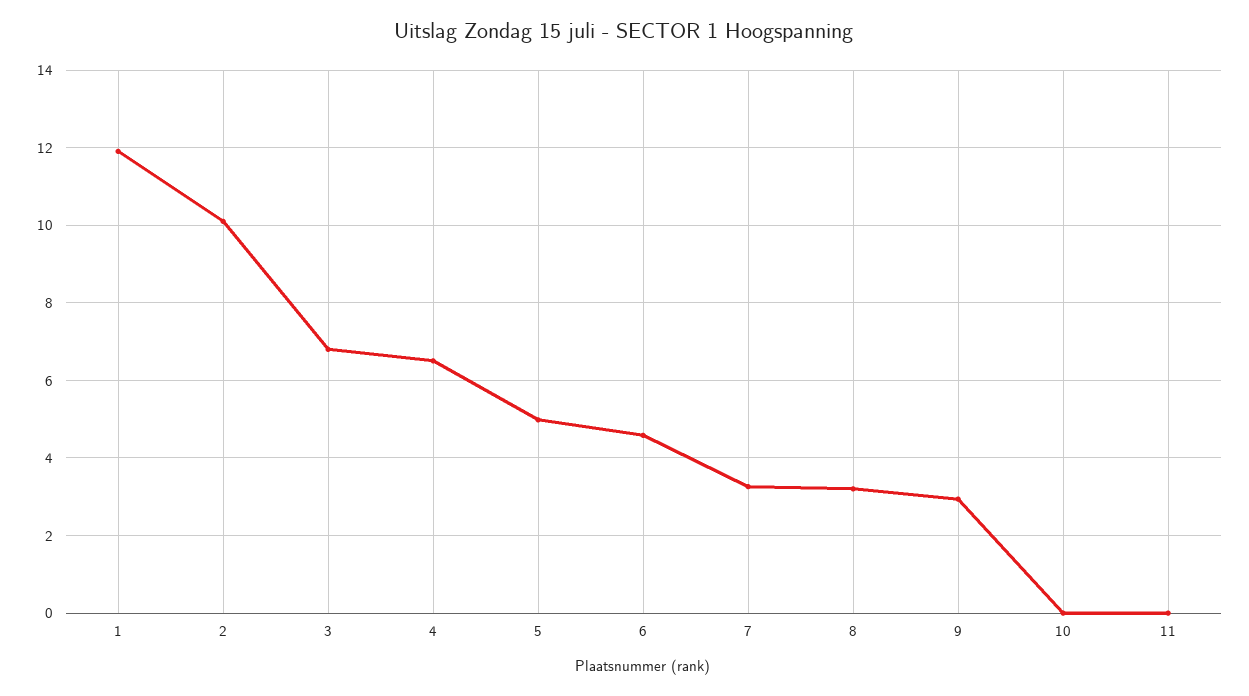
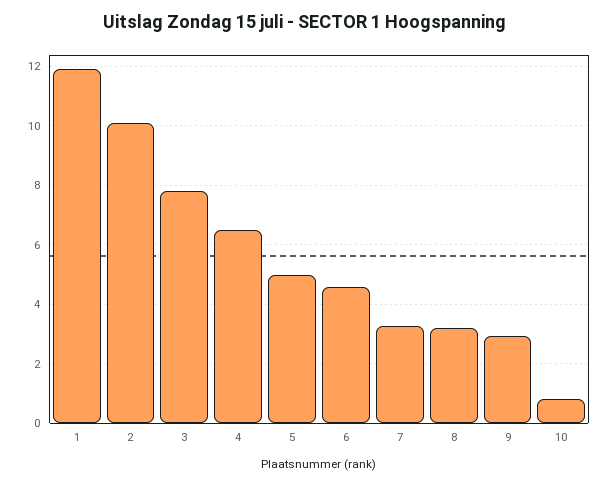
  {
    "1": 12,
    "2": 10.2,
-   "3": 6.8,
+   "3": 7.75,
    "4": 6.6,
    "5": 5,
    "6": 4.6,
    "7": 3.2,
    "8": 3.2,
    "9": 3,
-   "10": 0,
+   "10": 0.75
-   "11": 0
  }

